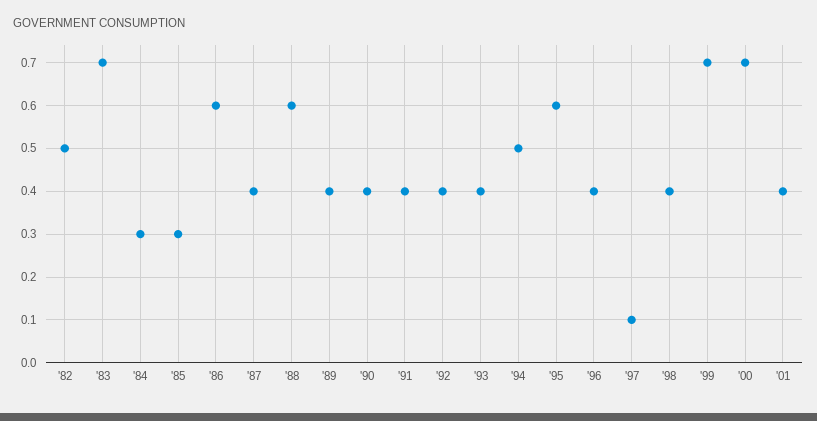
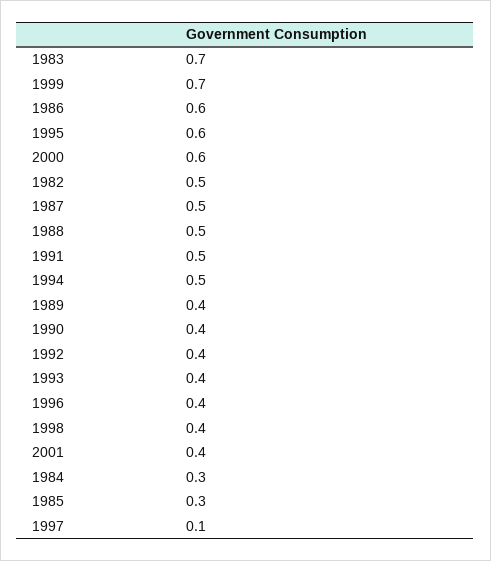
  {
    "'82": 0.5,
    "'83": 0.7,
    "'84": 0.3,
    "'85": 0.3,
    "'86": 0.6,
-   "'87": 0.4,
+   "'87": 0.5,
-   "'88": 0.6,
+   "'88": 0.5,
    "'89": 0.4,
    "'90": 0.4,
-   "'91": 0.4,
+   "'91": 0.5,
    "'92": 0.4,
    "'93": 0.4,
    "'94": 0.5,
    "'95": 0.6,
    "'96": 0.4,
    "'97": 0.1,
    "'98": 0.4,
    "'99": 0.7,
-   "'00": 0.7,
+   "'00": 0.6,
    "'01": 0.4
  }

